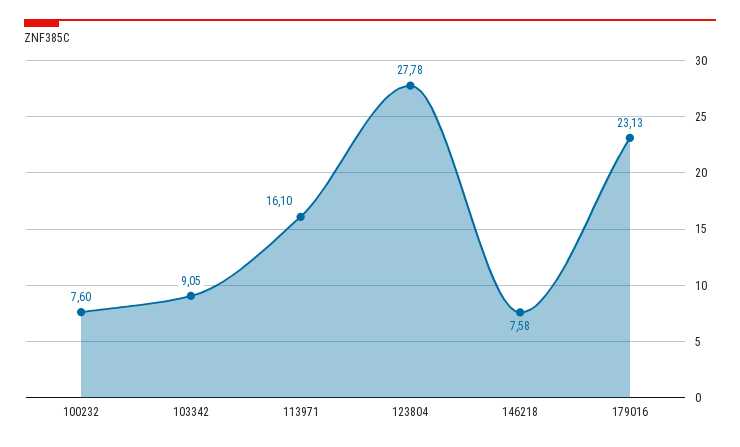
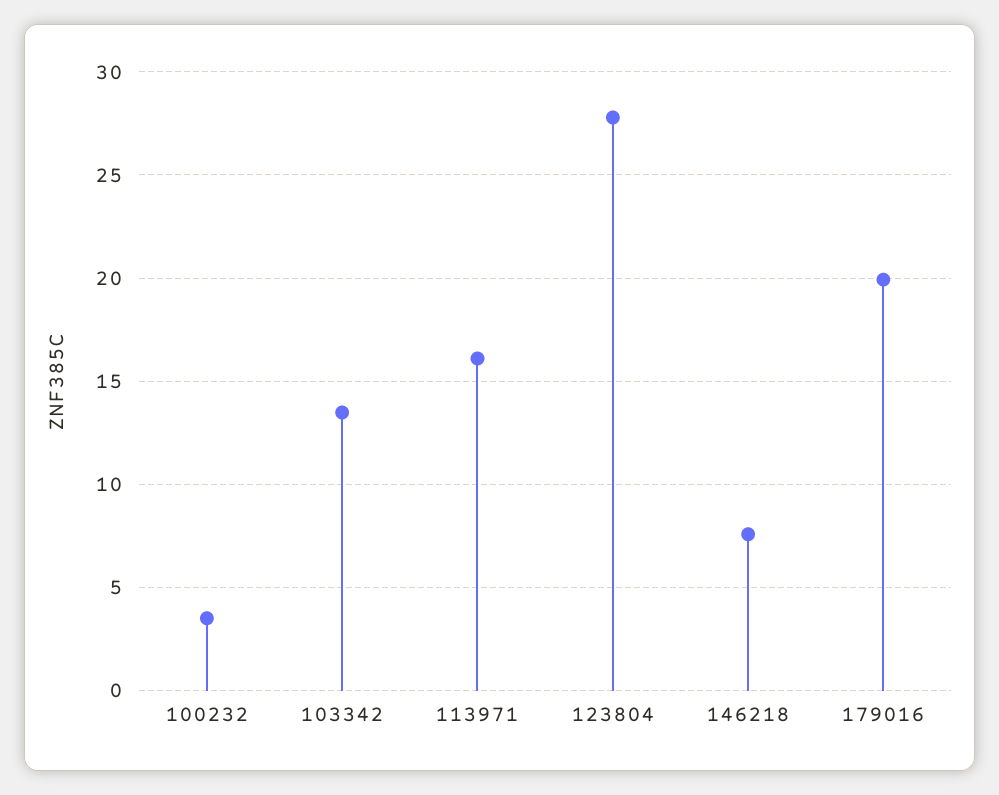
  {
-   "100232": 7.6,
+   "100232": 3.5,
-   "103342": 9.05,
+   "103342": 13.5,
    "113971": 16.1,
    "123804": 27.78,
    "146218": 7.58,
-   "179016": 23.13
+   "179016": 20
  }

